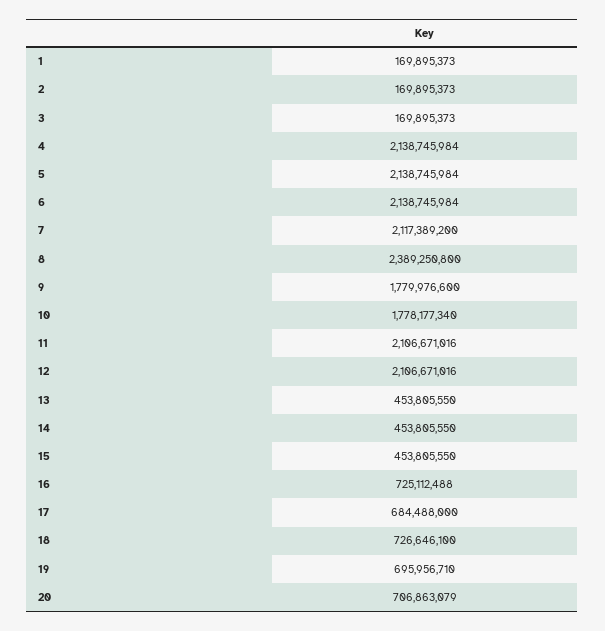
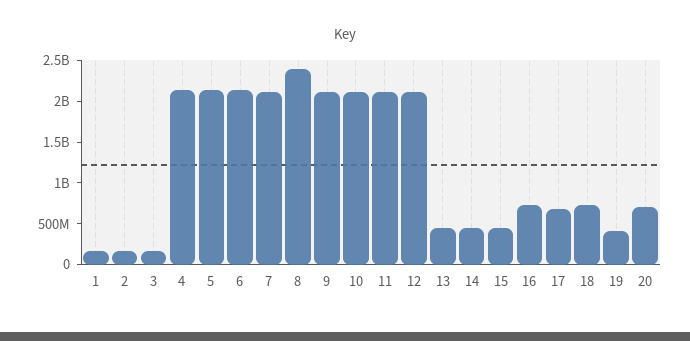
  {
    "1": 169895373,
    "2": 169895373,
    "3": 169895373,
    "4": 2138745984,
    "5": 2138745984,
    "6": 2138745984,
    "7": 2117389200,
    "8": 2389250800,
-   "9": 1779976600,
+   "9": 2100000000,
-   "10": 1778177340,
+   "10": 2100000000,
    "11": 2106671016,
    "12": 2106671016,
    "13": 453805550,
    "14": 453805550,
    "15": 453805550,
    "16": 725112488,
    "17": 684488000,
    "18": 726646100,
-   "19": 695956710,
+   "19": 400000000,
    "20": 706863079
  }

